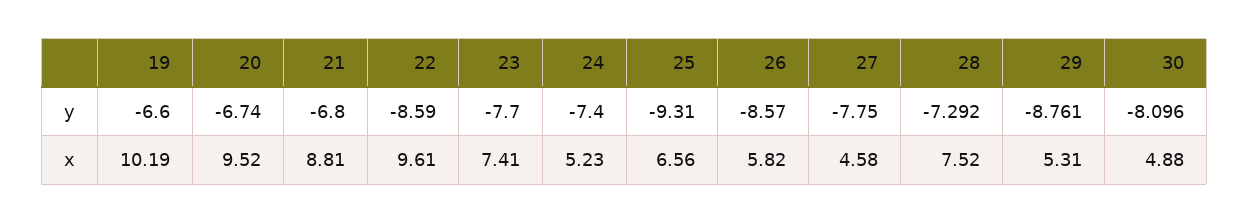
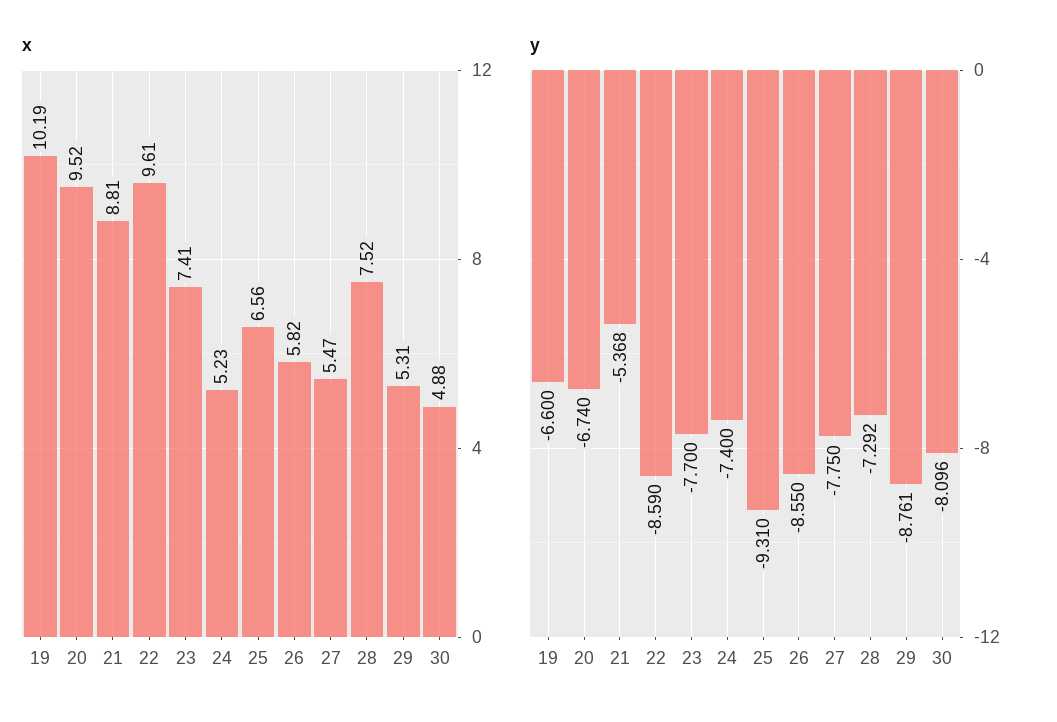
  {
    "y": {
      "19": -6.6,
      "20": -6.74,
-     "21": -6.8,
+     "21": -5.368,
      "22": -8.59,
      "23": -7.7,
      "24": -7.4,
      "25": -9.31,
-     "26": -8.57,
+     "26": -8.55,
      "27": -7.75,
      "28": -7.292,
      "29": -8.761,
      "30": -8.096
    },
    "x": {
      "19": 10.19,
      "20": 9.52,
      "21": 8.81,
      "22": 9.61,
      "23": 7.41,
      "24": 5.23,
      "25": 6.56,
      "26": 5.82,
-     "27": 4.58,
+     "27": 5.47,
      "28": 7.52,
      "29": 5.31,
      "30": 4.88
    }
  }

